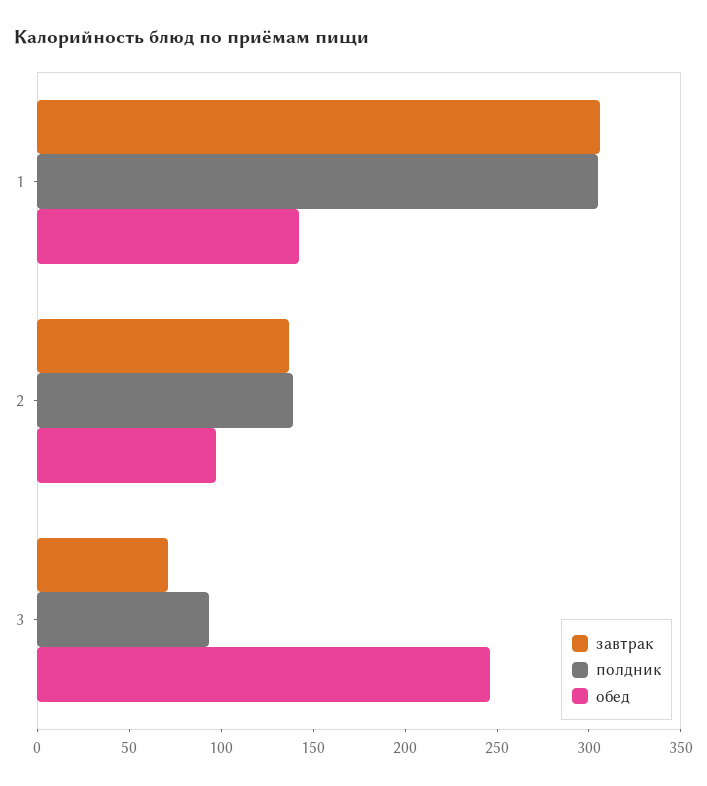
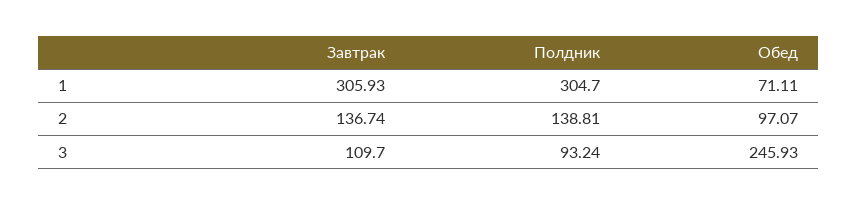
  {
    "завтрак": {
      "1": 305.93,
      "2": 136.74,
-     "3": 70
+     "3": 109.7
    },
    "полдник": {
      "1": 304.7,
      "2": 138.81,
      "3": 93.24
    },
    "обед": {
-     "1": 140,
+     "1": 71.11,
      "2": 97.07,
      "3": 245.93
    }
  }

